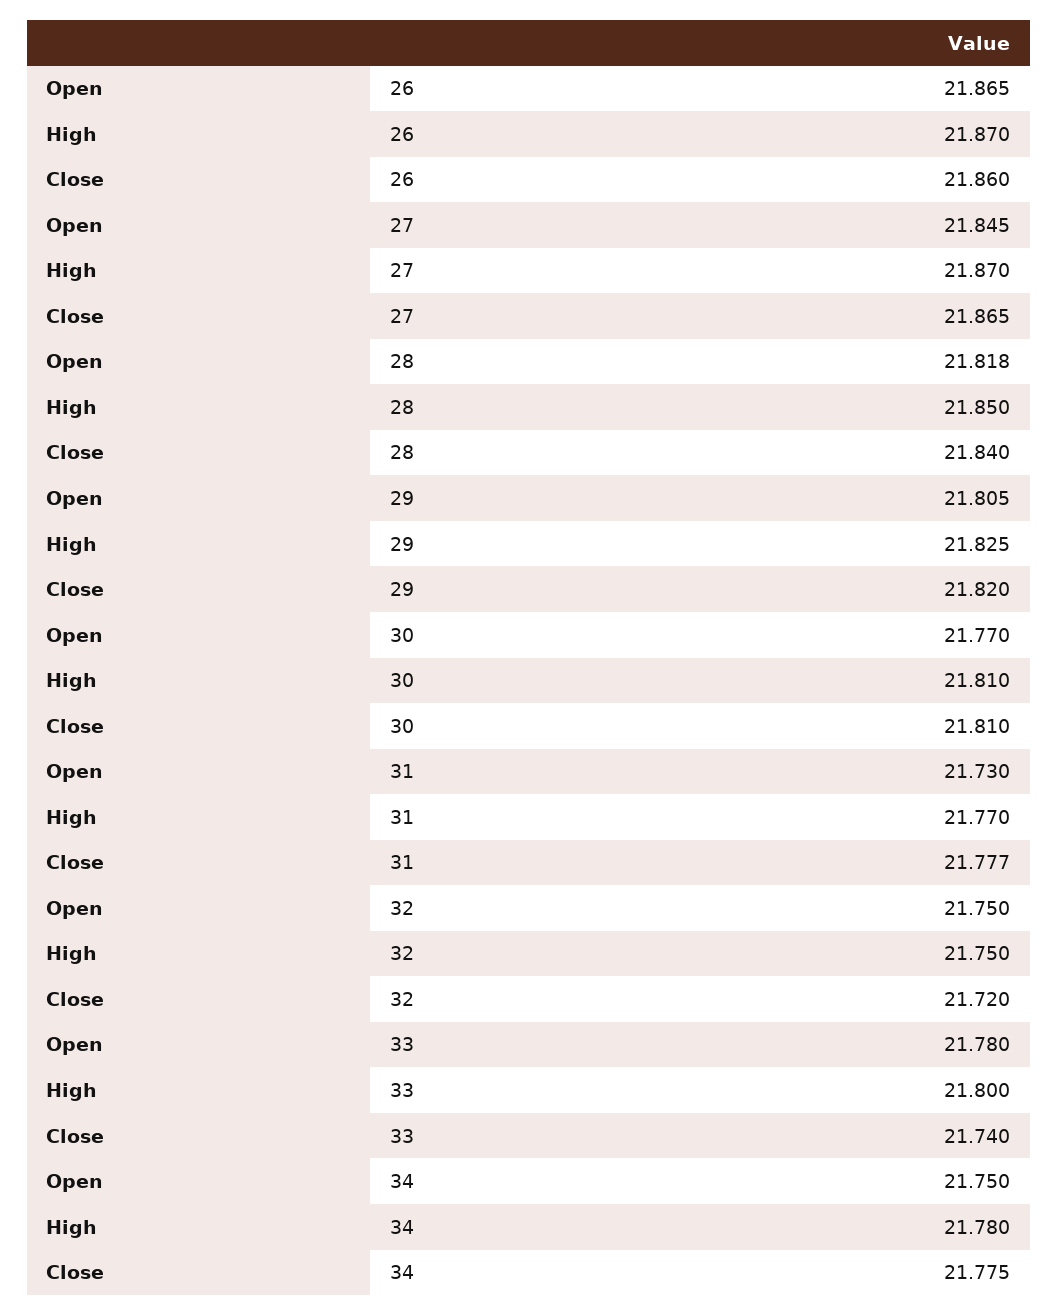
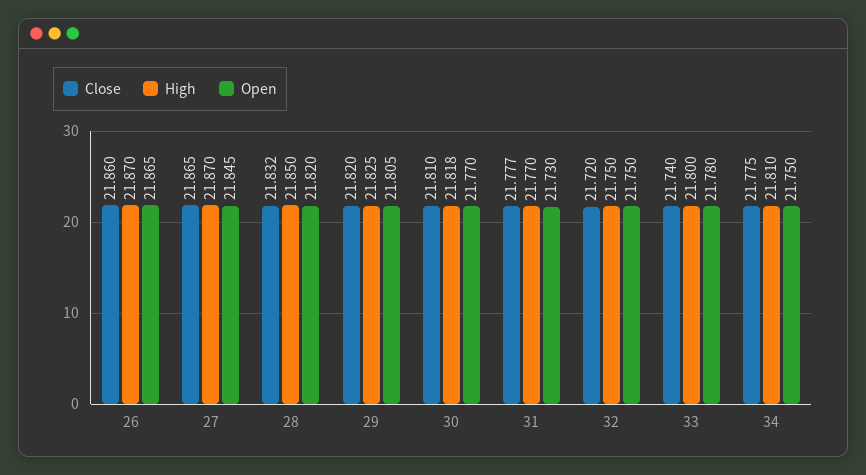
  {
    "Open": {
      "26": 21.865,
      "27": 21.845,
-     "28": 21.818,
+     "28": 21.82,
      "29": 21.805,
      "30": 21.77,
      "31": 21.73,
      "32": 21.75,
      "33": 21.78,
      "34": 21.75
    },
    "High": {
      "26": 21.87,
      "27": 21.87,
      "28": 21.85,
      "29": 21.825,
-     "30": 21.81,
+     "30": 21.818,
      "31": 21.77,
      "32": 21.75,
      "33": 21.8,
-     "34": 21.78
+     "34": 21.81
    },
    "Close": {
      "26": 21.86,
      "27": 21.865,
-     "28": 21.84,
+     "28": 21.832,
      "29": 21.82,
      "30": 21.81,
      "31": 21.777,
      "32": 21.72,
      "33": 21.74,
      "34": 21.775
    }
  }

